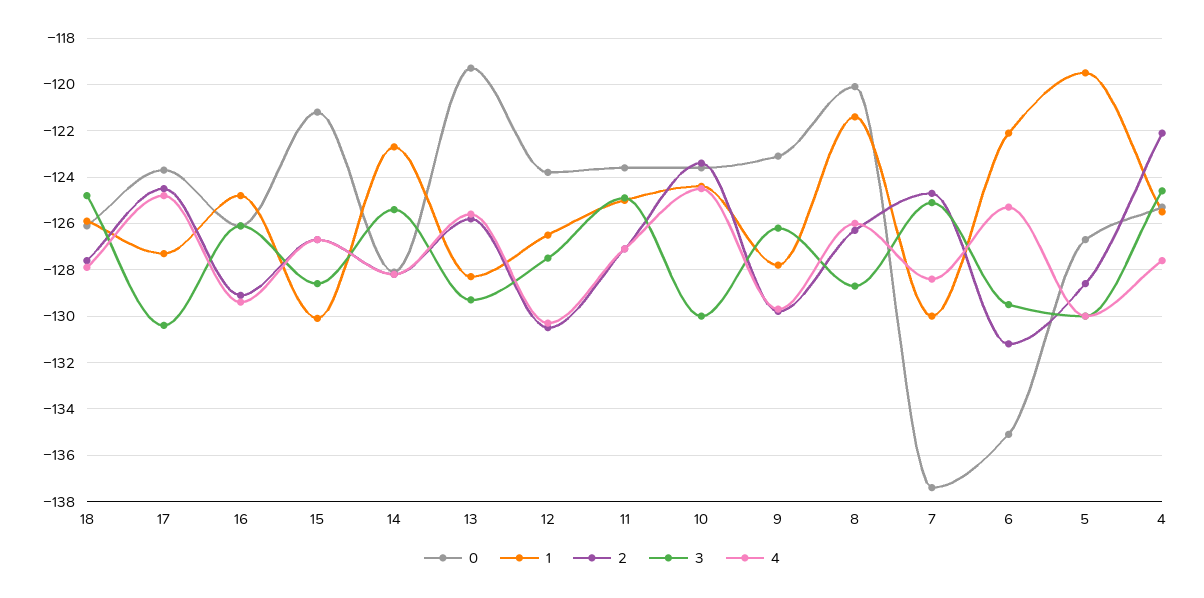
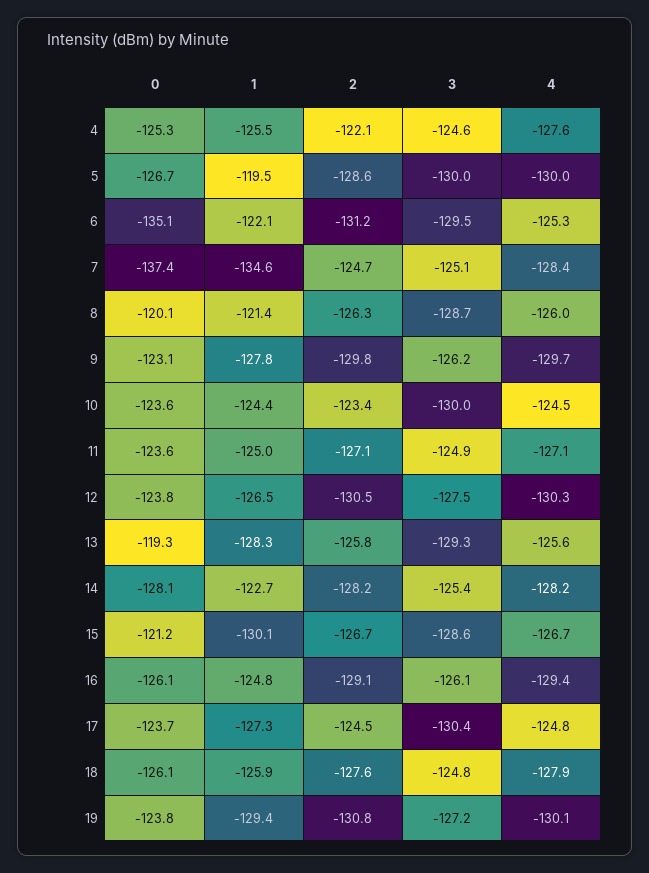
  {
    "0": {
      "18": -126.1,
      "17": -123.7,
      "16": -126.1,
      "15": -121.2,
      "14": -128.1,
      "13": -119.3,
      "12": -123.8,
      "11": -123.6,
      "10": -123.6,
      "9": -123.1,
      "8": -120.1,
      "7": -137.4,
      "6": -135.1,
      "5": -126.7,
-     "4": -125.3
+     "4": -125.3,
+     "19": -123.8
    },
    "1": {
      "18": -125.9,
      "17": -127.3,
      "16": -124.8,
      "15": -130.1,
      "14": -122.7,
      "13": -128.3,
      "12": -126.5,
      "11": -125,
      "10": -124.4,
      "9": -127.8,
      "8": -121.4,
-     "7": -130,
+     "7": -134.6,
      "6": -122.1,
      "5": -119.5,
-     "4": -125.5
+     "4": -125.5,
+     "19": -129.4
    },
    "2": {
      "18": -127.6,
      "17": -124.5,
      "16": -129.1,
      "15": -126.7,
      "14": -128.2,
      "13": -125.8,
      "12": -130.5,
      "11": -127.1,
      "10": -123.4,
      "9": -129.8,
      "8": -126.3,
      "7": -124.7,
      "6": -131.2,
      "5": -128.6,
-     "4": -122.1
+     "4": -122.1,
+     "19": -130.8
    },
    "3": {
      "18": -124.8,
      "17": -130.4,
      "16": -126.1,
      "15": -128.6,
      "14": -125.4,
      "13": -129.3,
      "12": -127.5,
      "11": -124.9,
      "10": -130,
      "9": -126.2,
      "8": -128.7,
      "7": -125.1,
      "6": -129.5,
      "5": -130,
-     "4": -124.6
+     "4": -124.6,
+     "19": -127.2
    },
    "4": {
      "18": -127.9,
      "17": -124.8,
      "16": -129.4,
      "15": -126.7,
      "14": -128.2,
      "13": -125.6,
      "12": -130.3,
      "11": -127.1,
      "10": -124.5,
      "9": -129.7,
      "8": -126,
      "7": -128.4,
      "6": -125.3,
      "5": -130,
-     "4": -127.6
+     "4": -127.6,
+     "19": -130.1
    }
  }

